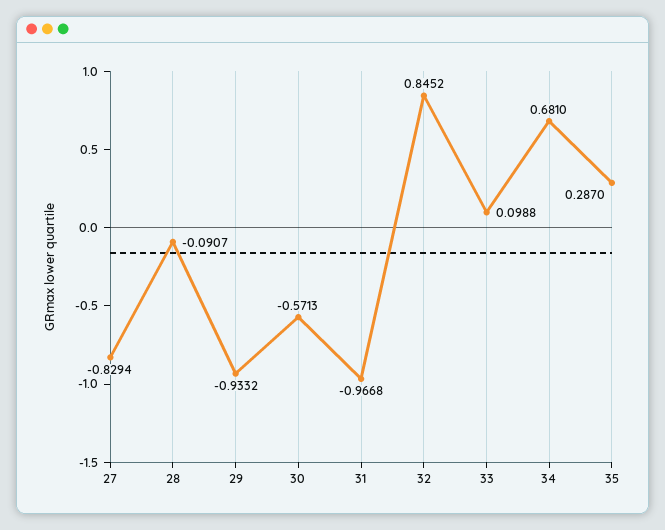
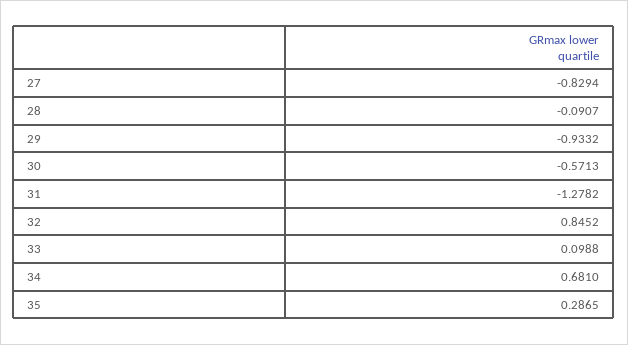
  {
    "27": -0.8294,
    "28": -0.0907,
    "29": -0.9332,
    "30": -0.5713,
-   "31": -0.9668,
+   "31": -1.2782,
    "32": 0.8452,
    "33": 0.0988,
    "34": 0.681,
-   "35": 0.287
+   "35": 0.2865
  }

